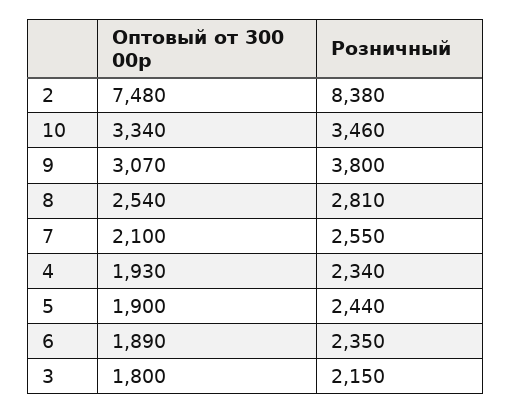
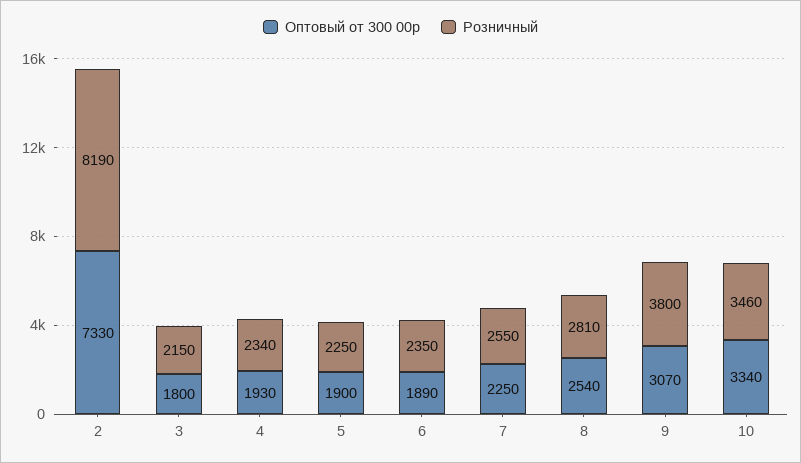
  {
    "Оптовый от 300 00р": {
-     "2": 7480,
+     "2": 7330,
      "10": 3340,
      "9": 3070,
      "8": 2540,
-     "7": 2100,
+     "7": 2250,
      "4": 1930,
      "5": 1900,
      "6": 1890,
      "3": 1800
    },
    "Розничный": {
-     "2": 8380,
+     "2": 8190,
      "10": 3460,
      "9": 3800,
      "8": 2810,
      "7": 2550,
      "4": 2340,
-     "5": 2440,
+     "5": 2250,
      "6": 2350,
      "3": 2150
    }
  }

